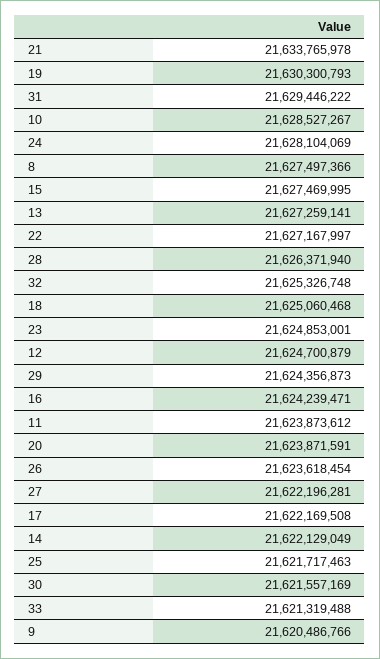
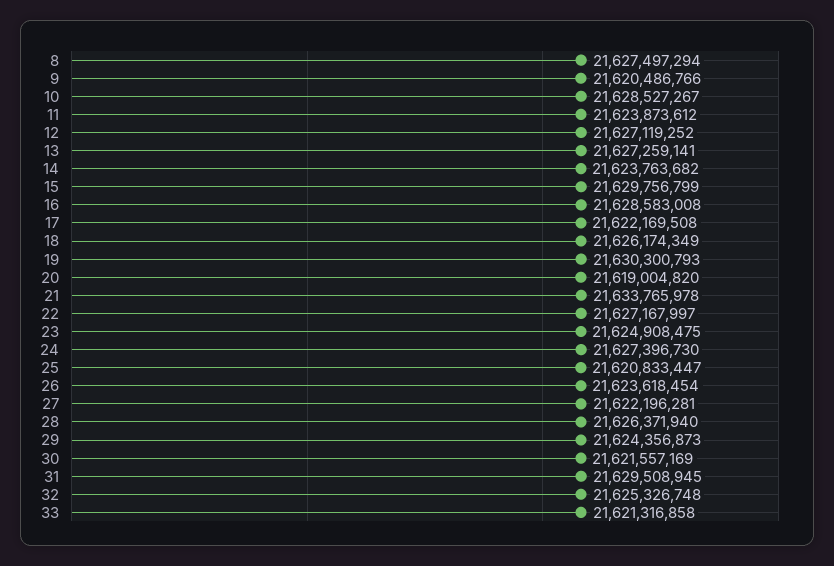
  {
    "21": 21633765978,
    "19": 21630300793,
-   "31": 21629446222,
+   "31": 21629508945,
    "10": 21628527267,
-   "24": 21628104069,
+   "24": 21627396730,
-   "8": 21627497366,
+   "8": 21627497294,
-   "15": 21627469995,
+   "15": 21629756799,
    "13": 21627259141,
    "22": 21627167997,
    "28": 21626371940,
    "32": 21625326748,
-   "18": 21625060468,
+   "18": 21626174349,
-   "23": 21624853001,
+   "23": 21624908475,
-   "12": 21624700879,
+   "12": 21627119252,
    "29": 21624356873,
-   "16": 21624239471,
+   "16": 21628583008,
    "11": 21623873612,
-   "20": 21623871591,
+   "20": 21619004820,
    "26": 21623618454,
    "27": 21622196281,
    "17": 21622169508,
-   "14": 21622129049,
+   "14": 21623763682,
-   "25": 21621717463,
+   "25": 21620833447,
    "30": 21621557169,
-   "33": 21621319488,
+   "33": 21621316858,
    "9": 21620486766
  }

